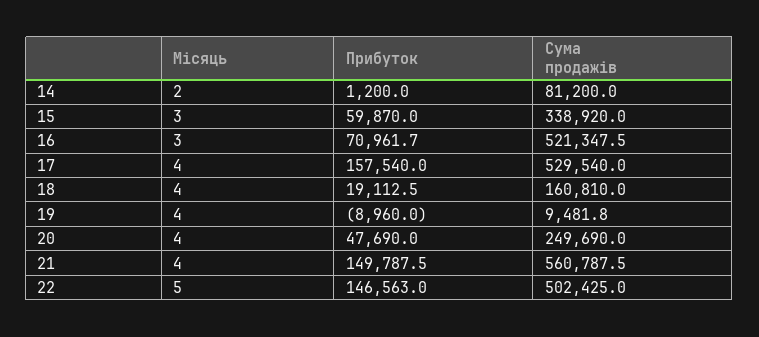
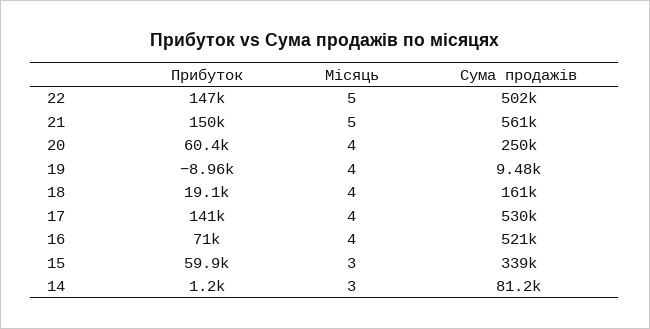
  {
    "Місяць": {
-     "14": 2,
+     "14": 3,
      "15": 3,
-     "16": 3,
+     "16": 4,
      "17": 4,
      "18": 4,
      "19": 4,
      "20": 4,
-     "21": 4,
+     "21": 5,
      "22": 5
    },
    "Прибуток": {
      "14": 1200,
      "15": 59870,
      "16": 70961.7,
-     "17": 157540,
+     "17": 141000,
      "18": 19112.5,
      "19": -8960,
-     "20": 47690,
+     "20": 60400,
      "21": 149787.5,
      "22": 146563
    },
    "Сума продажів": {
      "14": 81200,
      "15": 338920,
      "16": 521347.5,
      "17": 529540,
      "18": 160810,
      "19": 9481.8,
      "20": 249690,
      "21": 560787.5,
      "22": 502425
    }
  }

